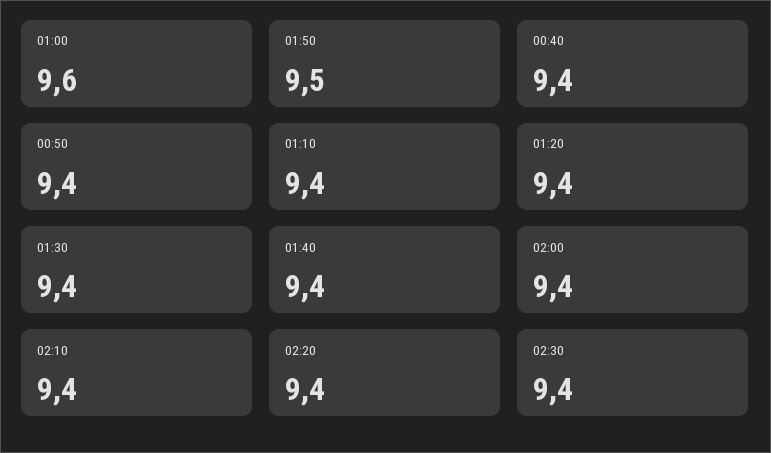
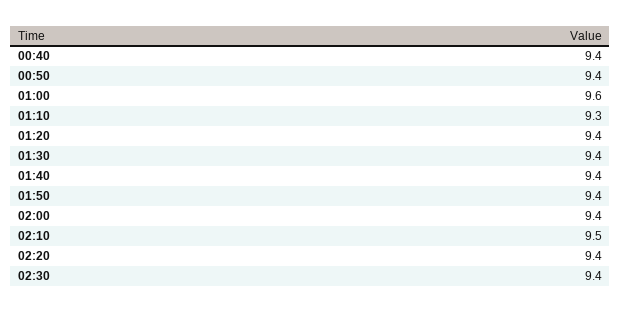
  {
    "01:00": 9.6,
-   "01:50": 9.5,
+   "01:50": 9.4,
    "00:40": 9.4,
    "00:50": 9.4,
-   "01:10": 9.4,
+   "01:10": 9.3,
    "01:20": 9.4,
    "01:30": 9.4,
    "01:40": 9.4,
    "02:00": 9.4,
-   "02:10": 9.4,
+   "02:10": 9.5,
    "02:20": 9.4,
    "02:30": 9.4
  }

